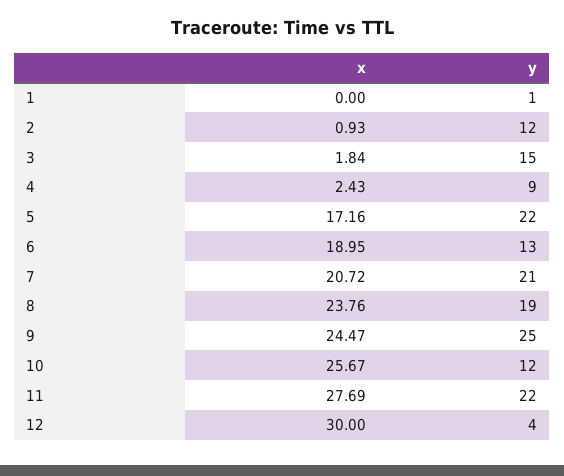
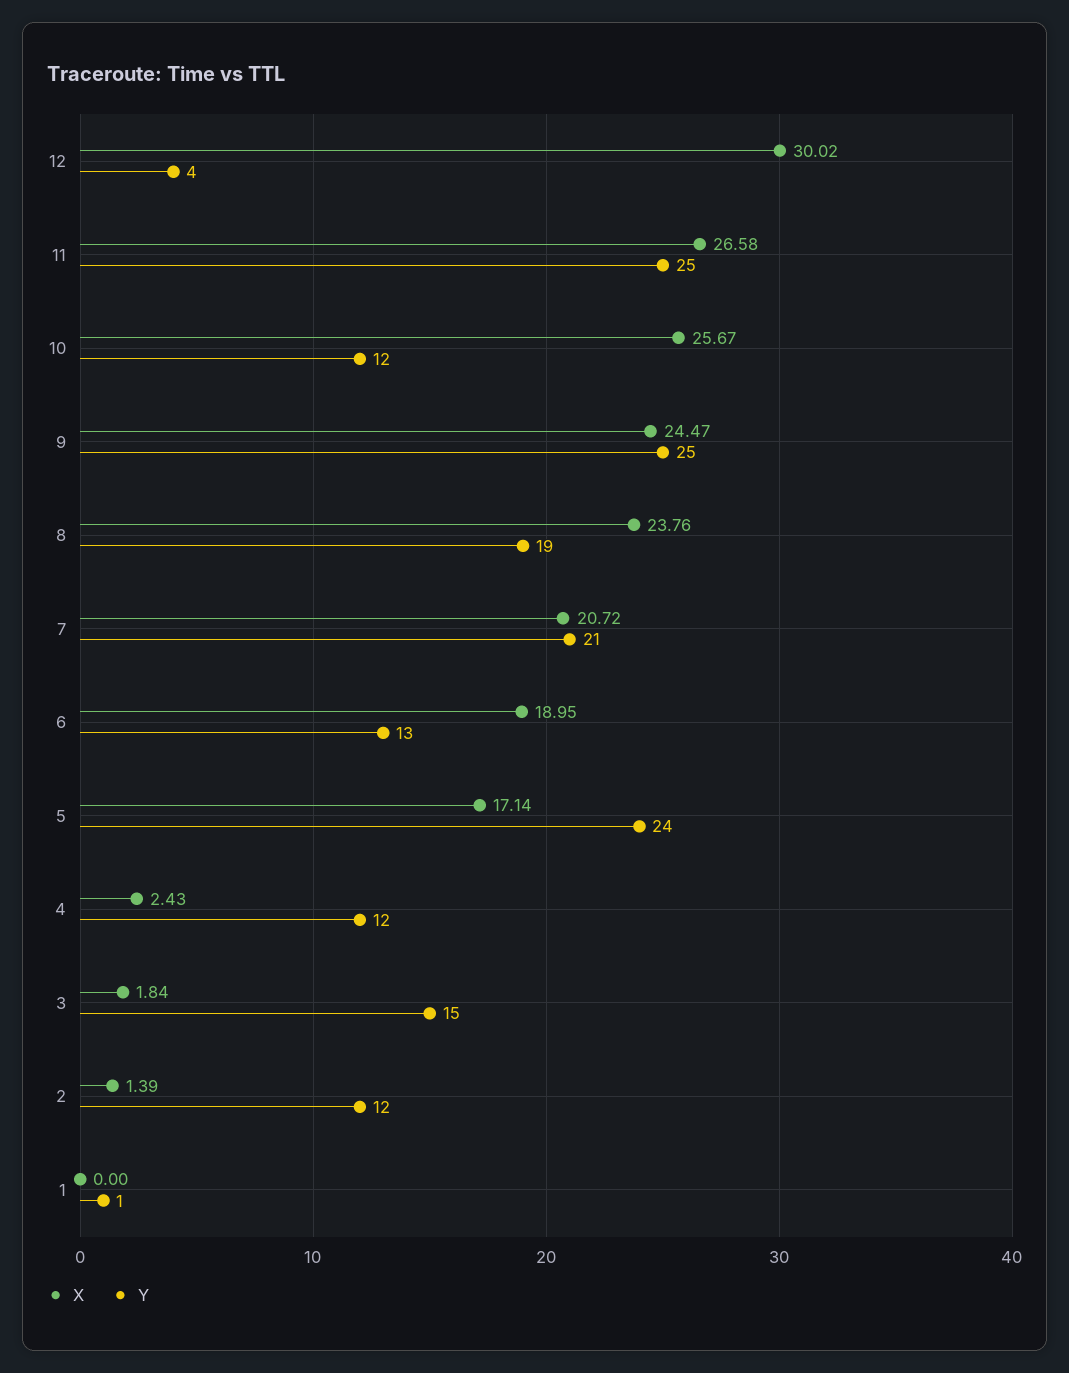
  {
    "x": {
      "1": 0,
-     "2": 0.93,
+     "2": 1.39,
      "3": 1.84,
      "4": 2.43,
-     "5": 17.16,
+     "5": 17.14,
      "6": 18.95,
      "7": 20.72,
      "8": 23.76,
      "9": 24.47,
      "10": 25.67,
-     "11": 27.69,
+     "11": 26.58,
-     "12": 30
+     "12": 30.02
    },
    "y": {
      "1": 1,
      "2": 12,
      "3": 15,
-     "4": 9,
+     "4": 12,
-     "5": 22,
+     "5": 24,
      "6": 13,
      "7": 21,
      "8": 19,
      "9": 25,
      "10": 12,
-     "11": 22,
+     "11": 25,
      "12": 4
    }
  }

